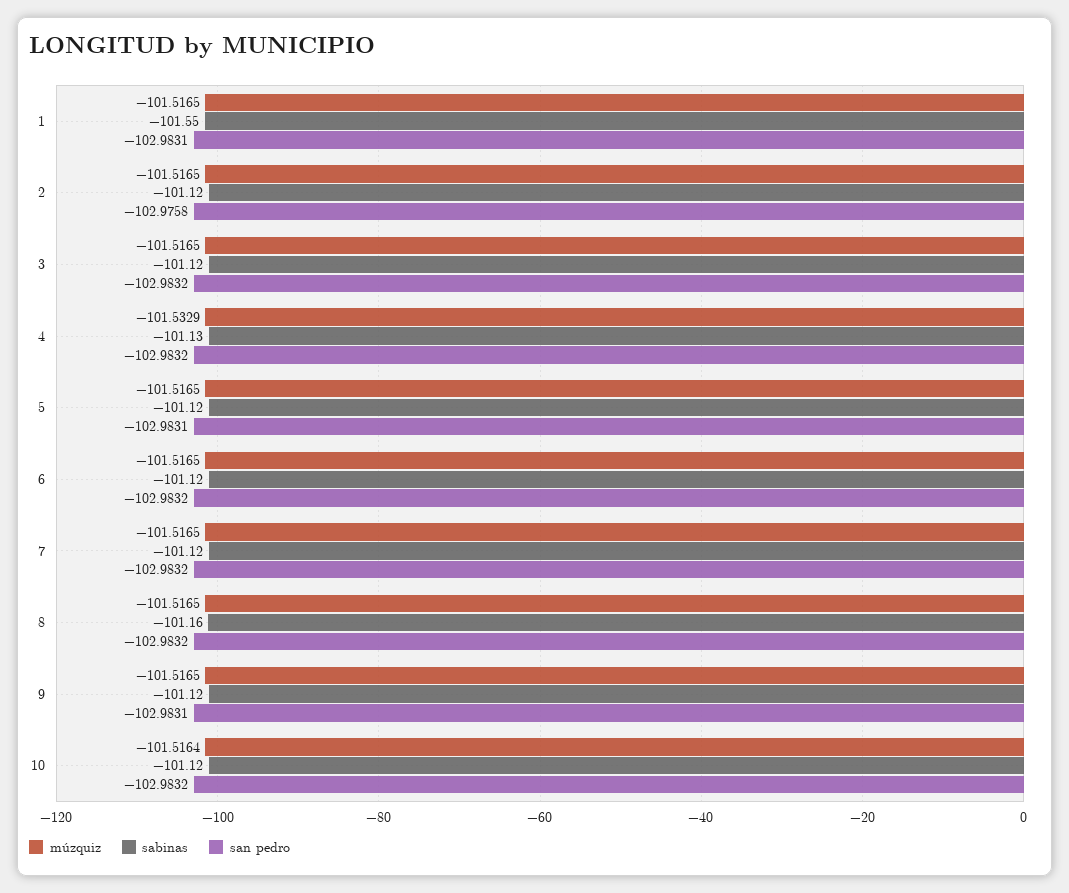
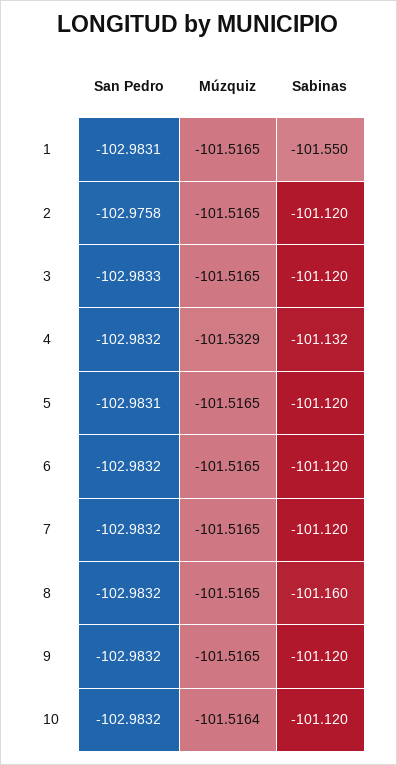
  {
    "múzquiz": {
      "1": -101.5165,
      "2": -101.5165,
      "3": -101.5165,
      "4": -101.5329,
      "5": -101.5165,
      "6": -101.5165,
      "7": -101.5165,
      "8": -101.5165,
      "9": -101.5165,
      "10": -101.5164
    },
    "sabinas": {
      "1": -101.55,
      "2": -101.12,
      "3": -101.12,
      "4": -101.132,
      "5": -101.12,
      "6": -101.12,
      "7": -101.12,
      "8": -101.16,
      "9": -101.12,
      "10": -101.12
    },
    "san pedro": {
      "1": -102.9831,
      "2": -102.9758,
-     "3": -102.9832,
+     "3": -102.9833,
      "4": -102.9832,
      "5": -102.9831,
      "6": -102.9832,
      "7": -102.9832,
      "8": -102.9832,
-     "9": -102.9831,
+     "9": -102.9832,
      "10": -102.9832
    }
  }

